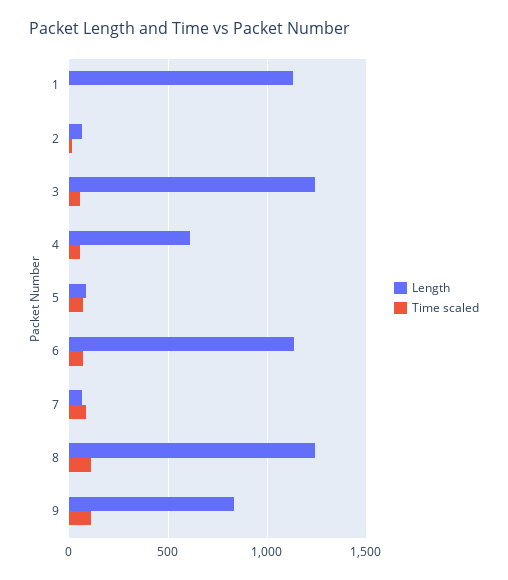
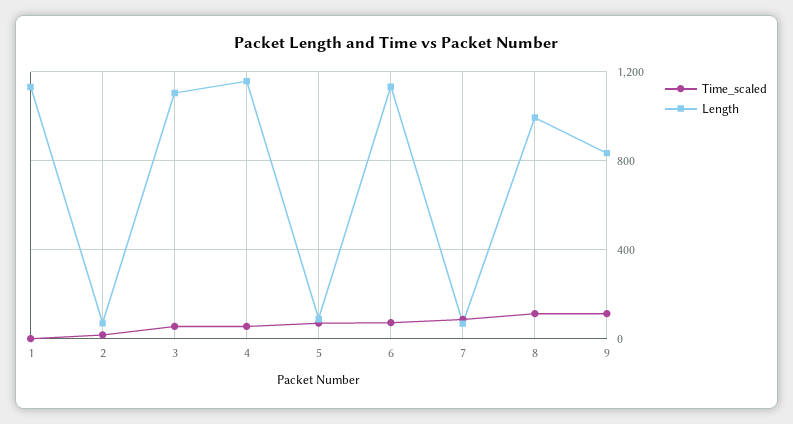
  {
    "Length": {
      "1": 1150,
      "2": 50,
-     "3": 1250,
+     "3": 1100,
-     "4": 600,
+     "4": 1150,
      "5": 100,
      "6": 1150,
      "7": 50,
-     "8": 1250,
+     "8": 1000,
      "9": 850
    },
    "Time scaled": {
      "1": 0,
      "2": 0,
      "3": 50,
      "4": 50,
      "5": 50,
      "6": 50,
      "7": 100,
      "8": 100,
      "9": 100
    }
  }

